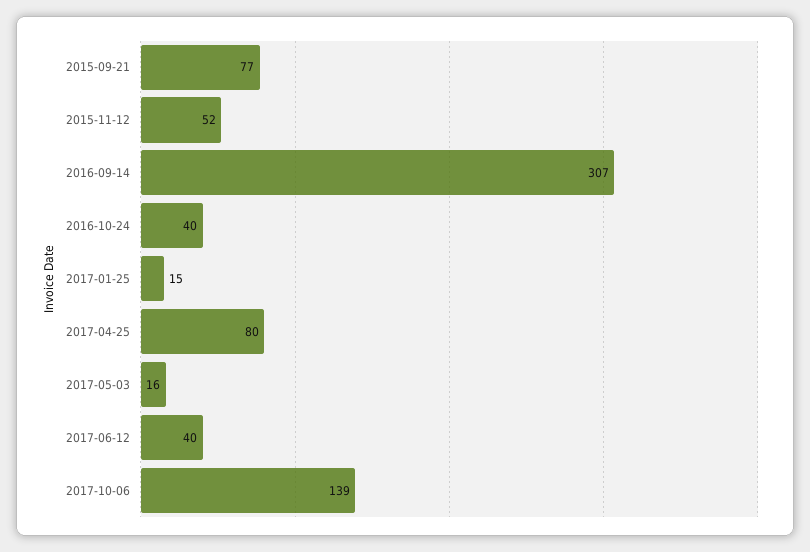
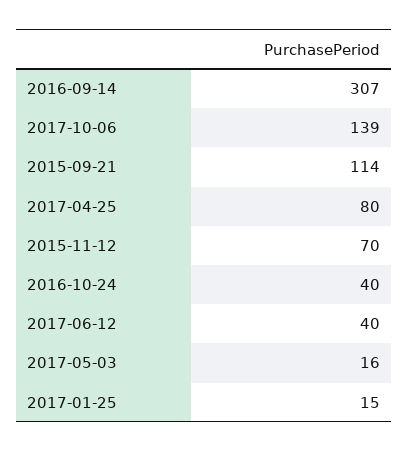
  {
-   "2015-09-21": 77,
+   "2015-09-21": 114,
-   "2015-11-12": 52,
+   "2015-11-12": 70,
    "2016-09-14": 307,
    "2016-10-24": 40,
    "2017-01-25": 15,
    "2017-04-25": 80,
    "2017-05-03": 16,
    "2017-06-12": 40,
    "2017-10-06": 139
  }

